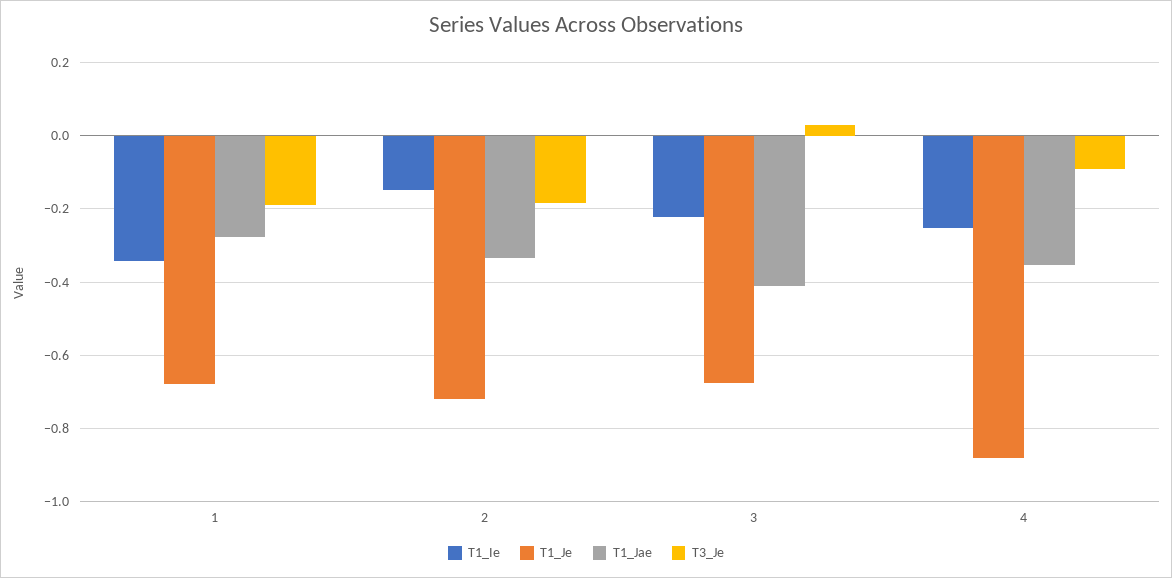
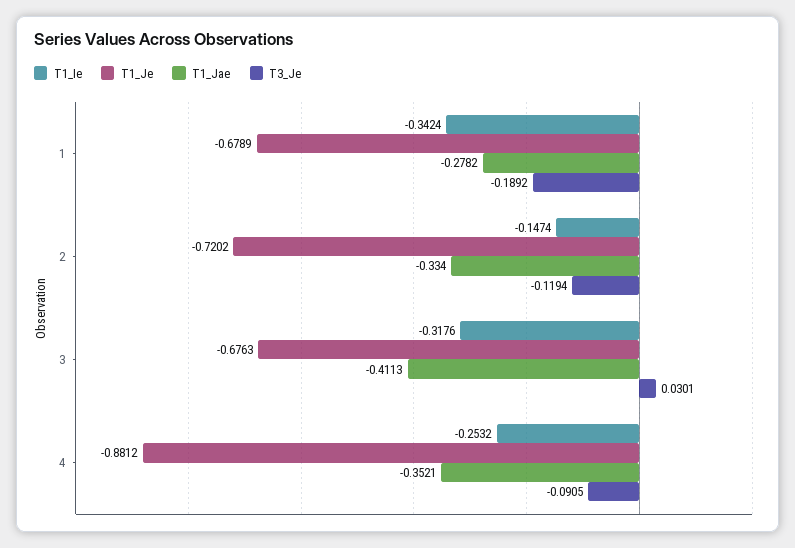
  {
    "T1_Ie": {
      "1": -0.3424,
      "2": -0.1474,
-     "3": -0.22,
+     "3": -0.3176,
      "4": -0.2532
    },
    "T1_Je": {
      "1": -0.6789,
      "2": -0.7202,
      "3": -0.6763,
      "4": -0.8812
    },
    "T1_Jae": {
      "1": -0.2782,
      "2": -0.334,
      "3": -0.4113,
      "4": -0.3521
    },
    "T3_Je": {
      "1": -0.1892,
-     "2": -0.18,
+     "2": -0.1194,
      "3": 0.0301,
      "4": -0.0905
    }
  }

